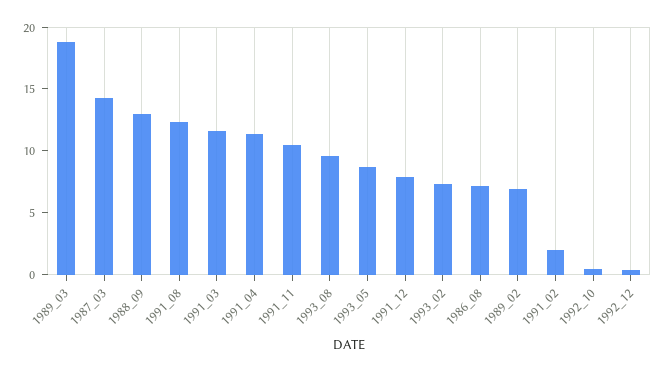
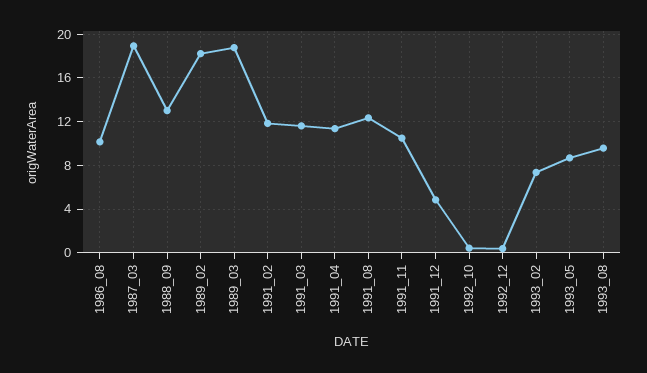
  {
    "1989_03": 19,
-   "1987_03": 14,
+   "1987_03": 19,
    "1988_09": 13,
    "1991_08": 12,
    "1991_03": 12,
    "1991_04": 11,
    "1991_11": 10,
    "1993_08": 10,
    "1993_05": 9,
-   "1991_12": 8,
+   "1991_12": 5,
    "1993_02": 7,
-   "1986_08": 7,
+   "1986_08": 10,
-   "1989_02": 7,
+   "1989_02": 18,
-   "1991_02": 2,
+   "1991_02": 12,
    "1992_10": 0,
    "1992_12": 0
  }

